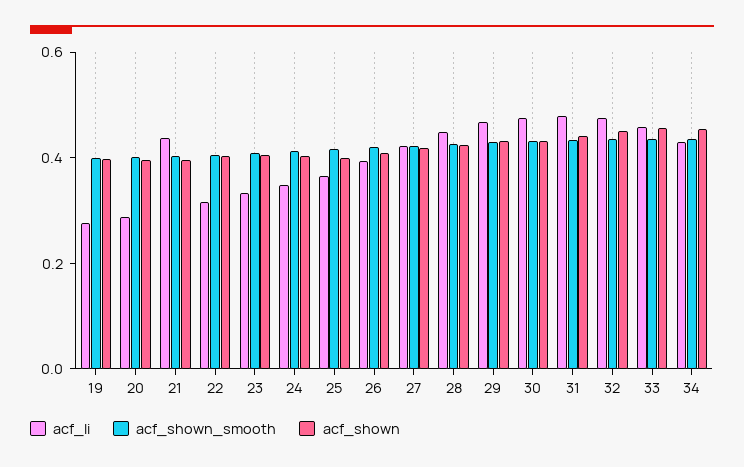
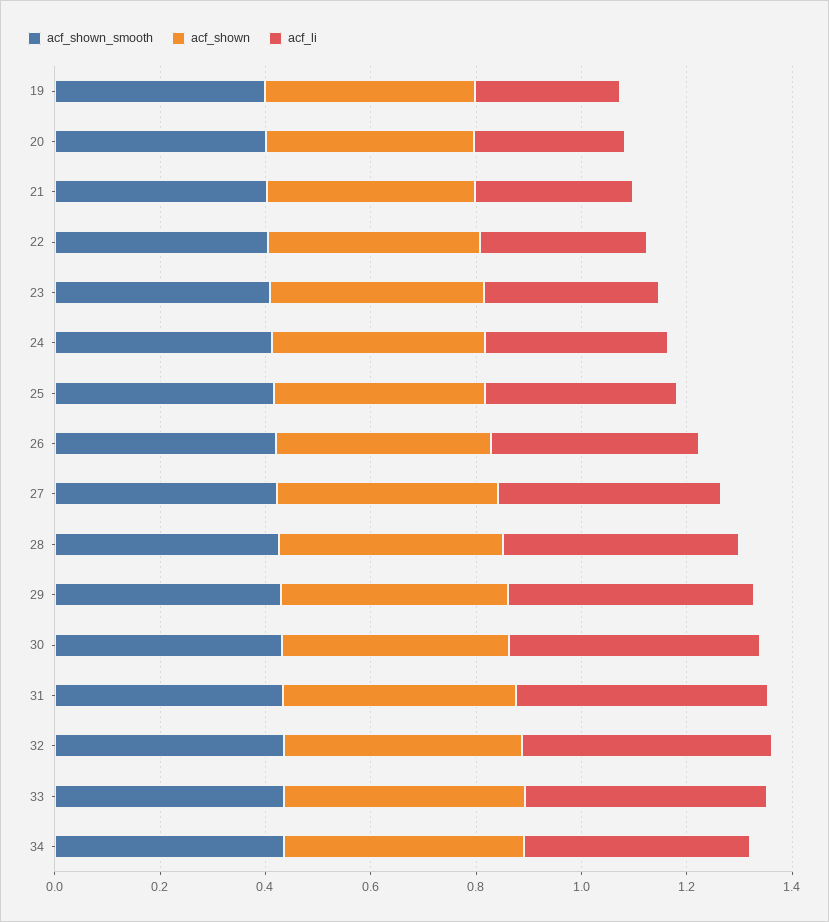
  {
    "acf_li": {
      "19": 0.3,
      "20": 0.3,
-     "21": 0.45,
+     "21": 0.3,
      "22": 0.3,
      "23": 0.35,
      "24": 0.35,
      "25": 0.35,
      "26": 0.4,
      "27": 0.4,
      "28": 0.45,
      "29": 0.45,
      "30": 0.5,
      "31": 0.5,
      "32": 0.5,
      "33": 0.45,
      "34": 0.45
    },
    "acf_shown_smooth": {
      "19": 0.4,
      "20": 0.4,
      "21": 0.4,
      "22": 0.4,
      "23": 0.4,
      "24": 0.4,
      "25": 0.4,
      "26": 0.4,
      "27": 0.4,
      "28": 0.45,
      "29": 0.45,
      "30": 0.45,
      "31": 0.45,
      "32": 0.45,
      "33": 0.45,
      "34": 0.45
    },
    "acf_shown": {
      "19": 0.4,
      "20": 0.4,
      "21": 0.4,
      "22": 0.4,
      "23": 0.4,
      "24": 0.4,
      "25": 0.4,
      "26": 0.4,
      "27": 0.4,
      "28": 0.45,
      "29": 0.45,
      "30": 0.45,
      "31": 0.45,
      "32": 0.45,
      "33": 0.45,
      "34": 0.45
    }
  }

